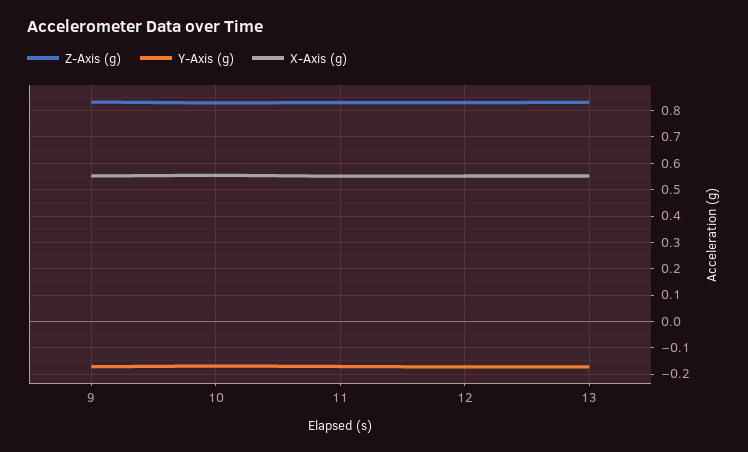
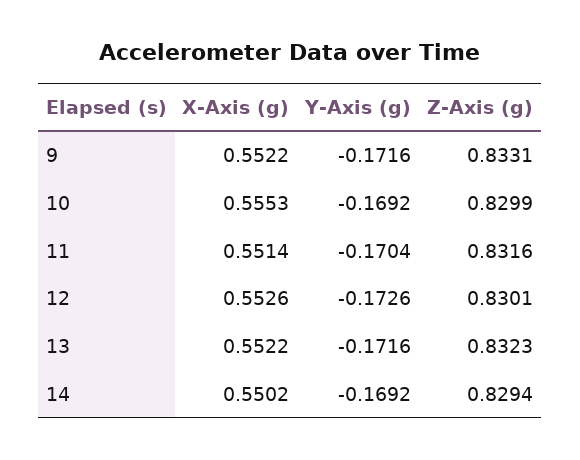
  {
    "Z-Axis (g)": {
      "9": 0.8331,
      "10": 0.8299,
      "11": 0.8316,
      "12": 0.8301,
-     "13": 0.8323
+     "13": 0.8323,
+     "14": 0.8294
    },
    "Y-Axis (g)": {
      "9": -0.1716,
      "10": -0.1692,
      "11": -0.1704,
      "12": -0.1726,
-     "13": -0.1716
+     "13": -0.1716,
+     "14": -0.1692
    },
    "X-Axis (g)": {
      "9": 0.5522,
      "10": 0.5553,
      "11": 0.5514,
      "12": 0.5526,
-     "13": 0.5522
+     "13": 0.5522,
+     "14": 0.5502
    }
  }

